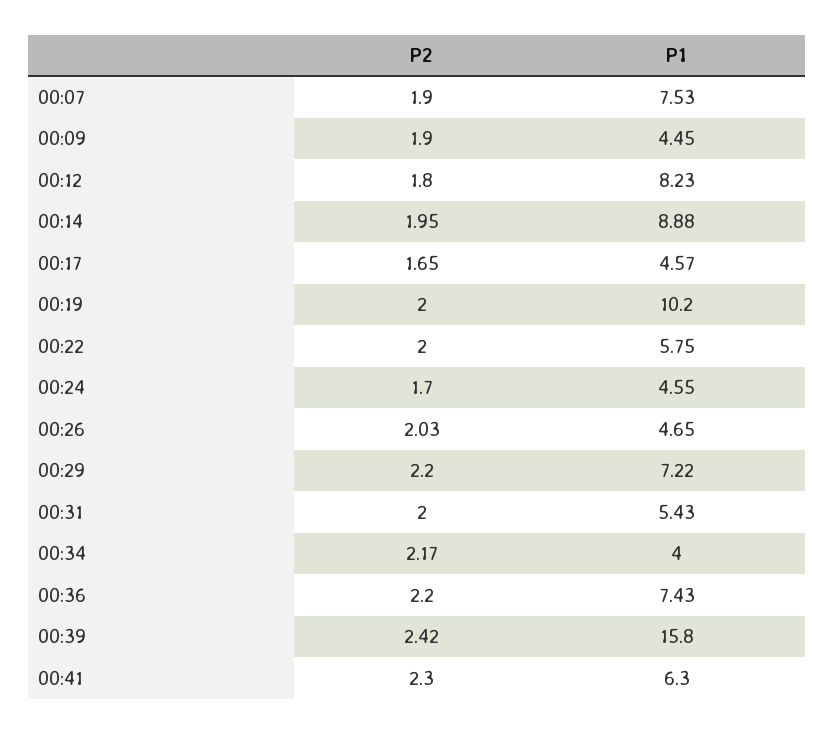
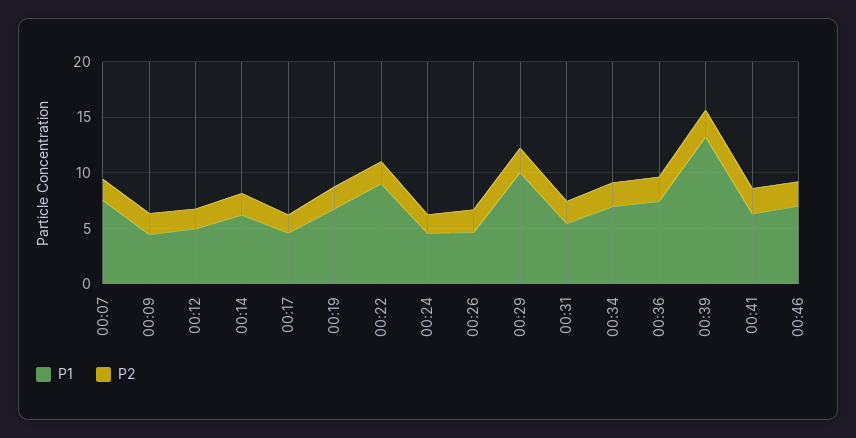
  {
    "P2": {
      "00:07": 1.9,
      "00:09": 1.9,
      "00:12": 1.8,
      "00:14": 1.95,
      "00:17": 1.65,
      "00:19": 2,
      "00:22": 2,
      "00:24": 1.7,
      "00:26": 2.03,
      "00:29": 2.2,
      "00:31": 2,
      "00:34": 2.17,
      "00:36": 2.2,
      "00:39": 2.42,
-     "00:41": 2.3
+     "00:41": 2.3,
+     "00:46": 2
    },
    "P1": {
      "00:07": 7.53,
      "00:09": 4.45,
-     "00:12": 8.23,
+     "00:12": 5,
-     "00:14": 8.88,
+     "00:14": 6,
      "00:17": 4.57,
-     "00:19": 10.2,
+     "00:19": 7,
-     "00:22": 5.75,
+     "00:22": 9,
      "00:24": 4.55,
      "00:26": 4.65,
-     "00:29": 7.22,
+     "00:29": 10,
      "00:31": 5.43,
-     "00:34": 4,
+     "00:34": 7,
      "00:36": 7.43,
-     "00:39": 15.8,
+     "00:39": 13,
-     "00:41": 6.3
+     "00:41": 6.3,
+     "00:46": 7
    }
  }

